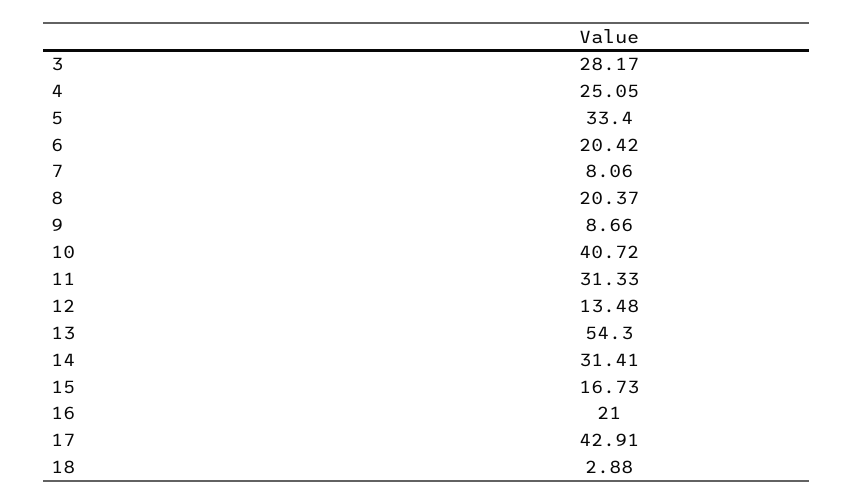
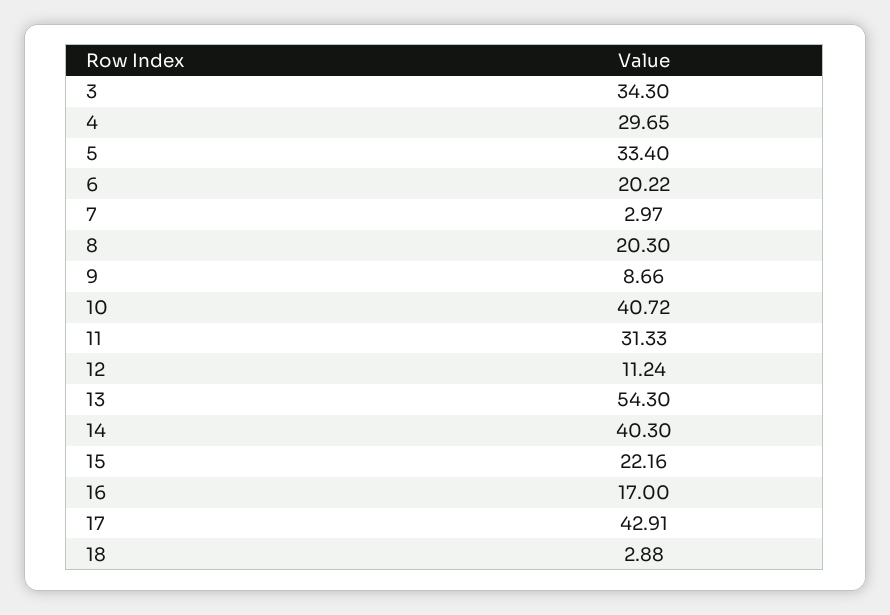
  {
-   "3": 28.17,
+   "3": 34.3,
-   "4": 25.05,
+   "4": 29.65,
    "5": 33.4,
-   "6": 20.42,
+   "6": 20.22,
-   "7": 8.06,
+   "7": 2.97,
-   "8": 20.37,
+   "8": 20.3,
    "9": 8.66,
    "10": 40.72,
    "11": 31.33,
-   "12": 13.48,
+   "12": 11.24,
    "13": 54.3,
-   "14": 31.41,
+   "14": 40.3,
-   "15": 16.73,
+   "15": 22.16,
-   "16": 21,
+   "16": 17,
    "17": 42.91,
    "18": 2.88
  }

